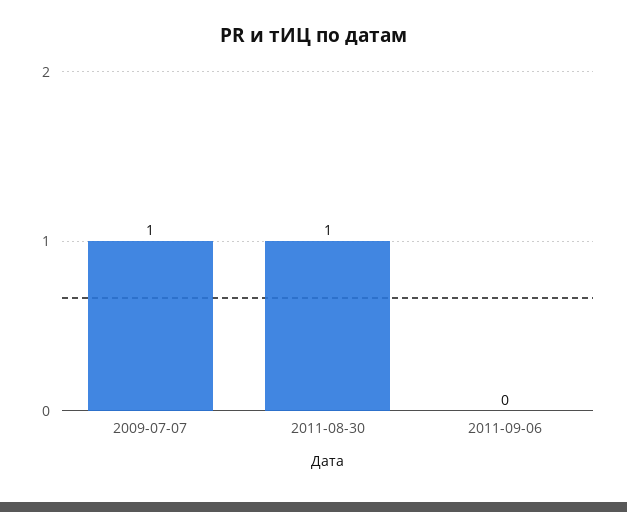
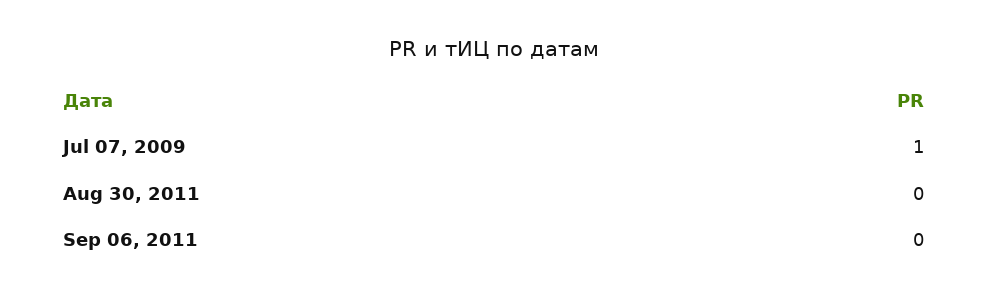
  {
    "2009-07-07": 1,
-   "2011-08-30": 1,
+   "2011-08-30": 0,
    "2011-09-06": 0
  }

